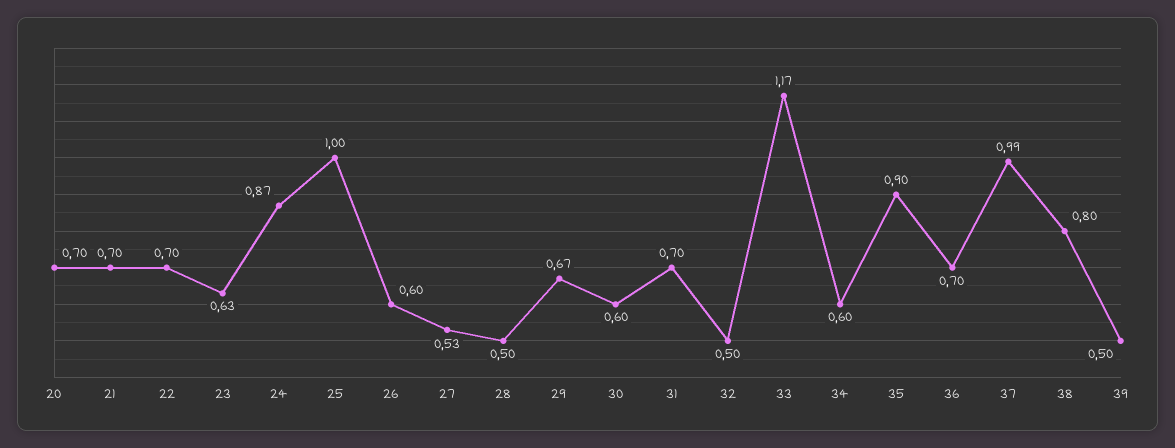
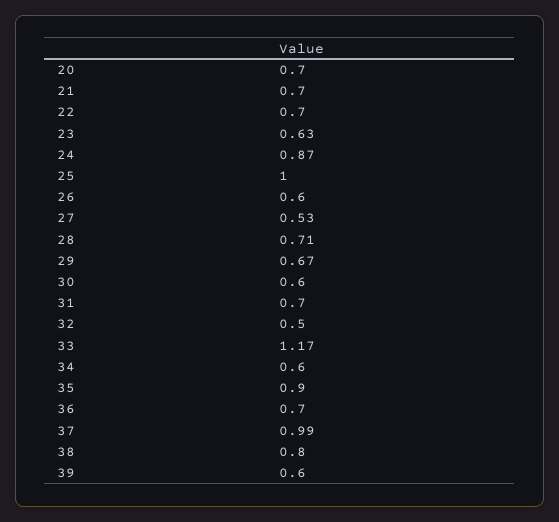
  {
    "20": 0.7,
    "21": 0.7,
    "22": 0.7,
    "23": 0.63,
    "24": 0.87,
    "25": 1,
    "26": 0.6,
    "27": 0.53,
-   "28": 0.5,
+   "28": 0.71,
    "29": 0.67,
    "30": 0.6,
    "31": 0.7,
    "32": 0.5,
    "33": 1.17,
    "34": 0.6,
    "35": 0.9,
    "36": 0.7,
    "37": 0.99,
    "38": 0.8,
-   "39": 0.5
+   "39": 0.6
  }

